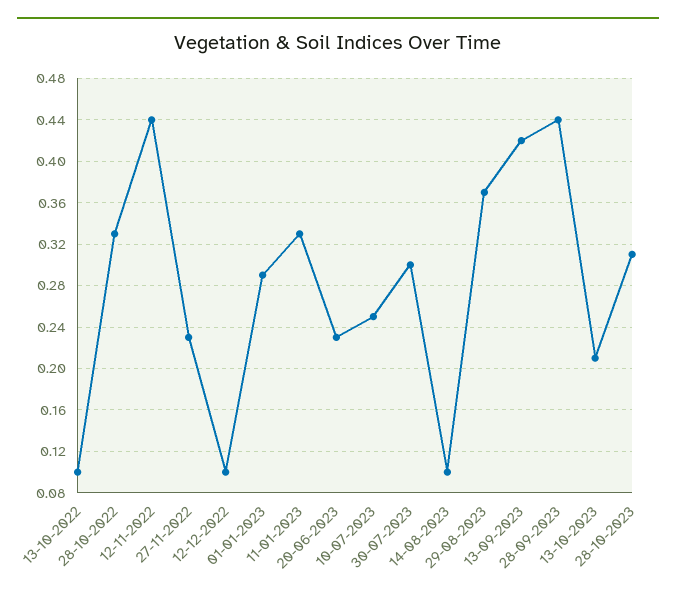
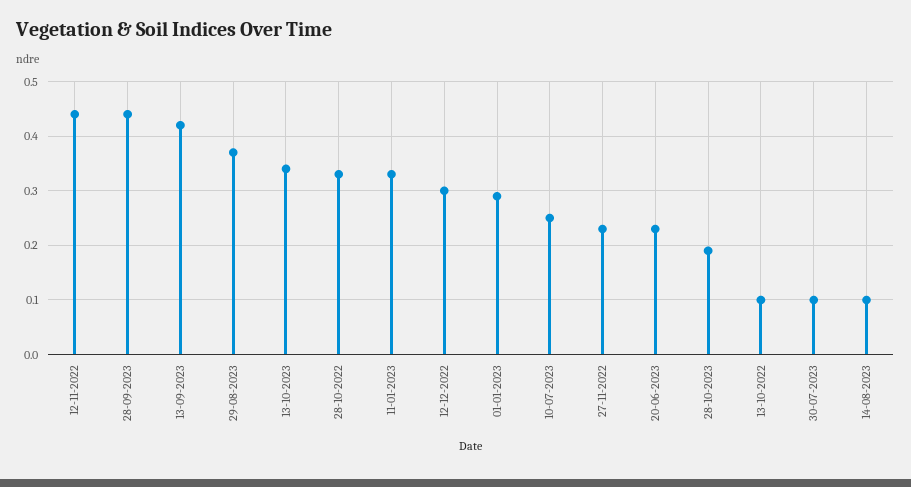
  {
    "13-10-2022": 0.1,
    "28-10-2022": 0.33,
    "12-11-2022": 0.44,
    "27-11-2022": 0.23,
-   "12-12-2022": 0.1,
+   "12-12-2022": 0.3,
    "01-01-2023": 0.29,
    "11-01-2023": 0.33,
    "20-06-2023": 0.23,
    "10-07-2023": 0.25,
-   "30-07-2023": 0.3,
+   "30-07-2023": 0.1,
    "14-08-2023": 0.1,
    "29-08-2023": 0.37,
    "13-09-2023": 0.42,
    "28-09-2023": 0.44,
-   "13-10-2023": 0.21,
+   "13-10-2023": 0.35,
-   "28-10-2023": 0.31
+   "28-10-2023": 0.2
  }

